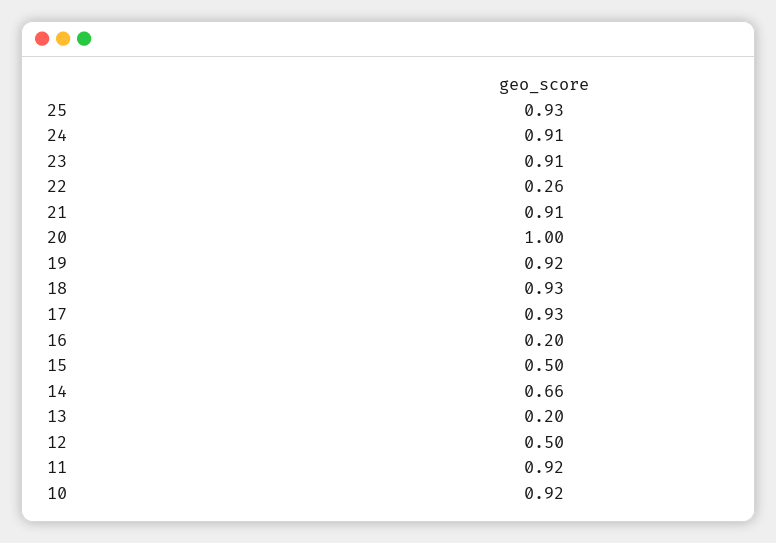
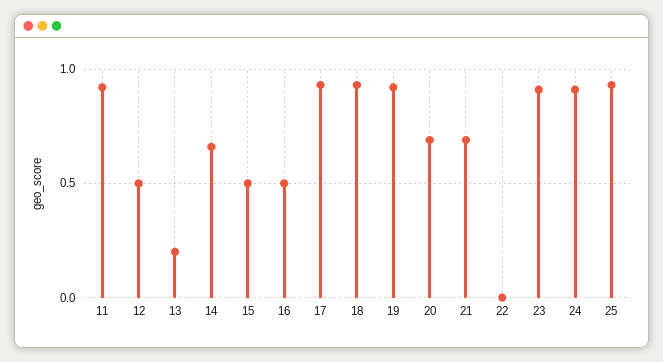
  {
    "25": 0.93,
    "24": 0.91,
    "23": 0.91,
-   "22": 0.26,
+   "22": 0,
-   "21": 0.91,
+   "21": 0.7,
-   "20": 1,
+   "20": 0.7,
    "19": 0.92,
    "18": 0.93,
    "17": 0.93,
-   "16": 0.2,
+   "16": 0.5,
    "15": 0.5,
    "14": 0.66,
    "13": 0.2,
    "12": 0.5,
-   "11": 0.92,
+   "11": 0.92
-   "10": 0.92
  }

